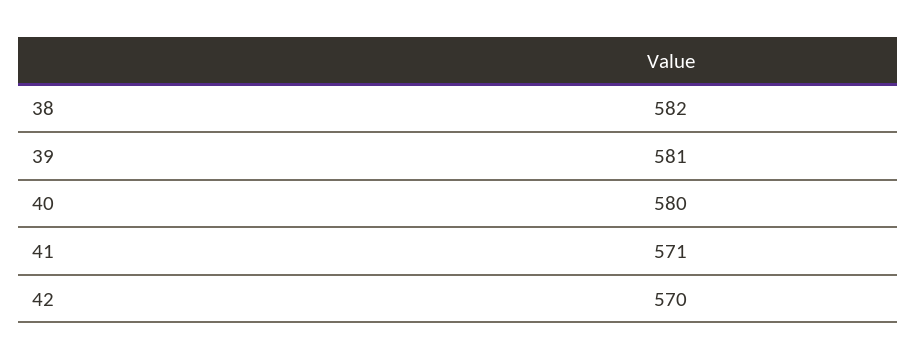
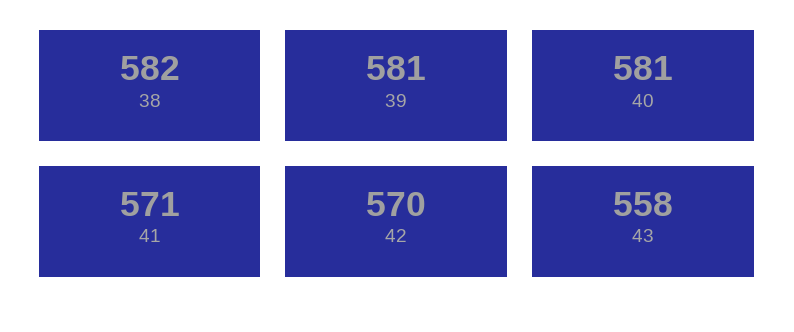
  {
    "38": 582,
    "39": 581,
-   "40": 580,
+   "40": 581,
    "41": 571,
-   "42": 570
+   "42": 570,
+   "43": 558
  }

